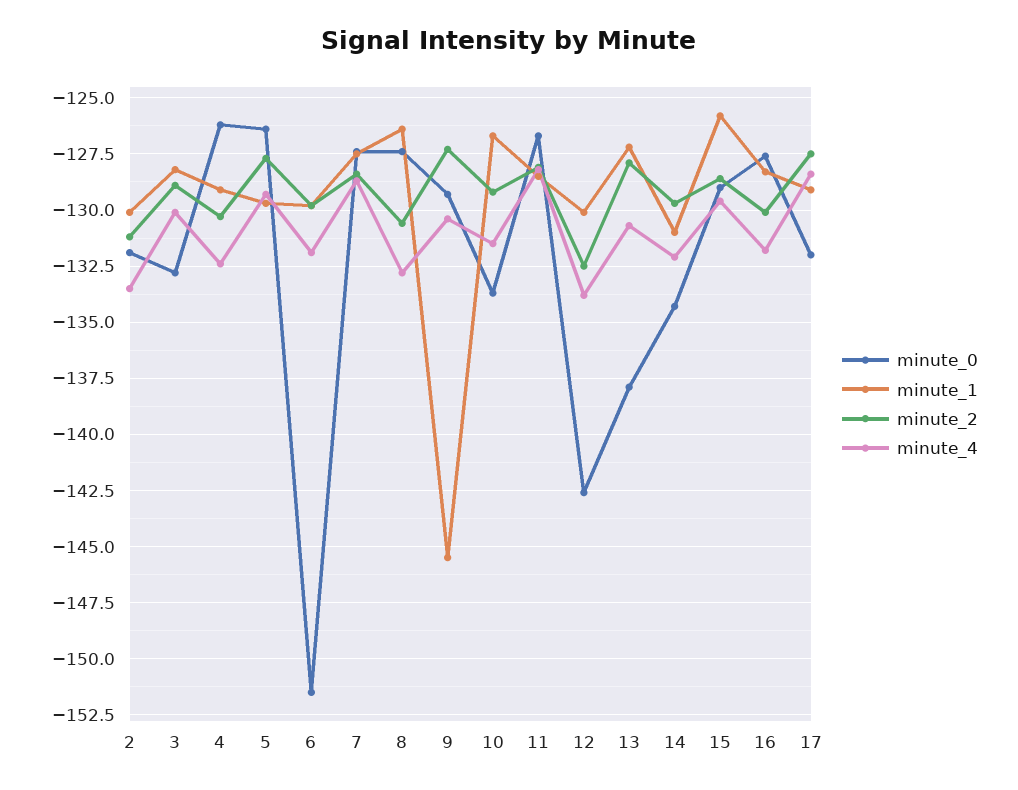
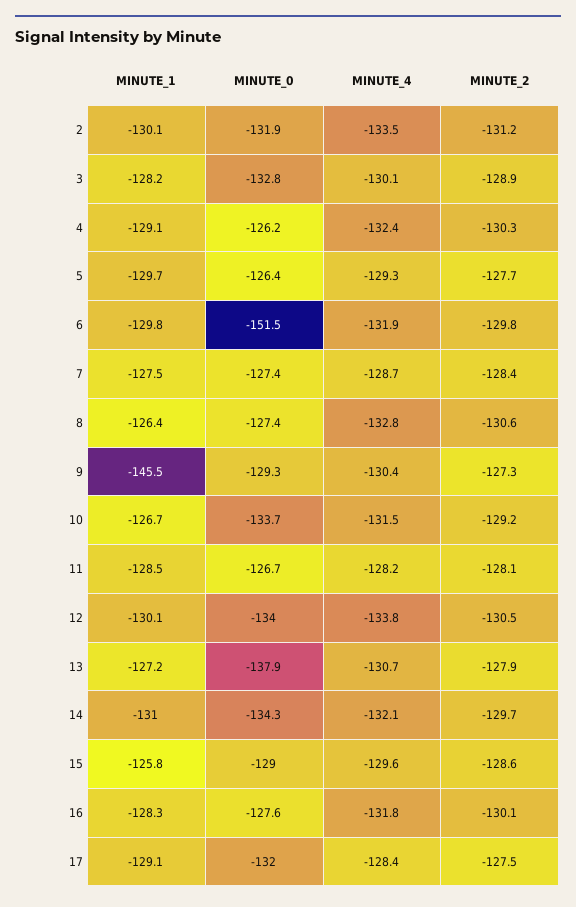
  {
    "minute_0": {
      "2": -131.9,
      "3": -132.8,
      "4": -126.2,
      "5": -126.4,
      "6": -151.5,
      "7": -127.4,
      "8": -127.4,
      "9": -129.3,
      "10": -133.7,
      "11": -126.7,
-     "12": -142.5,
+     "12": -134,
      "13": -137.9,
      "14": -134.3,
      "15": -129,
      "16": -127.6,
      "17": -132
    },
    "minute_1": {
      "2": -130.1,
      "3": -128.2,
      "4": -129.1,
      "5": -129.7,
      "6": -129.8,
      "7": -127.5,
      "8": -126.4,
      "9": -145.5,
      "10": -126.7,
      "11": -128.5,
      "12": -130.1,
      "13": -127.2,
      "14": -131,
      "15": -125.8,
      "16": -128.3,
      "17": -129.1
    },
    "minute_2": {
      "2": -131.2,
      "3": -128.9,
      "4": -130.3,
      "5": -127.7,
      "6": -129.8,
      "7": -128.4,
      "8": -130.6,
      "9": -127.3,
      "10": -129.2,
      "11": -128.1,
-     "12": -132.5,
+     "12": -130.5,
      "13": -127.9,
      "14": -129.7,
      "15": -128.6,
      "16": -130.1,
      "17": -127.5
    },
    "minute_4": {
      "2": -133.5,
      "3": -130.1,
      "4": -132.4,
      "5": -129.3,
      "6": -131.9,
      "7": -128.7,
      "8": -132.8,
      "9": -130.4,
      "10": -131.5,
      "11": -128.2,
      "12": -133.8,
      "13": -130.7,
      "14": -132.1,
      "15": -129.6,
      "16": -131.8,
      "17": -128.4
    }
  }

